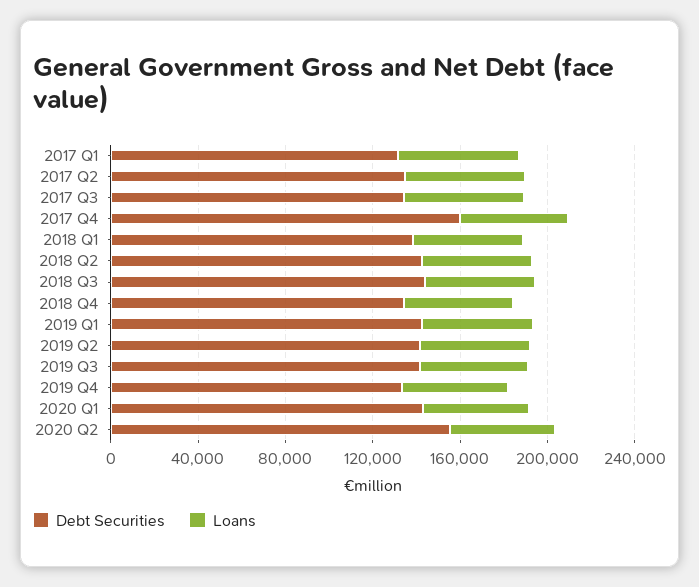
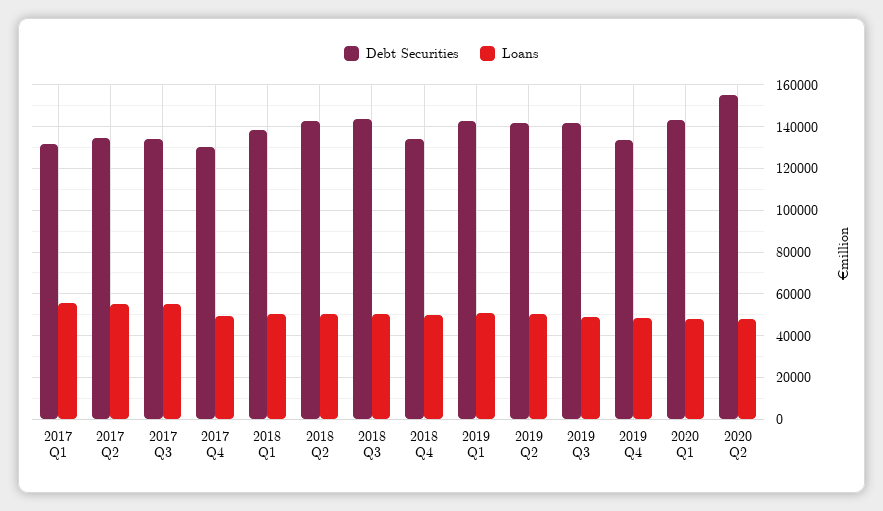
  {
    "Debt Securities": {
      "2017 Q1": 130000,
      "2017 Q2": 135000,
      "2017 Q3": 135000,
-     "2017 Q4": 160000,
+     "2017 Q4": 130000,
      "2018 Q1": 140000,
      "2018 Q2": 145000,
      "2018 Q3": 145000,
      "2018 Q4": 135000,
      "2019 Q1": 145000,
      "2019 Q2": 140000,
      "2019 Q3": 140000,
      "2019 Q4": 135000,
      "2020 Q1": 145000,
      "2020 Q2": 155000
    },
    "Loans": {
      "2017 Q1": 55000,
      "2017 Q2": 55000,
      "2017 Q3": 55000,
      "2017 Q4": 50000,
      "2018 Q1": 50000,
      "2018 Q2": 50000,
      "2018 Q3": 50000,
      "2018 Q4": 50000,
      "2019 Q1": 50000,
      "2019 Q2": 50000,
      "2019 Q3": 50000,
      "2019 Q4": 50000,
      "2020 Q1": 50000,
      "2020 Q2": 50000
    }
  }

